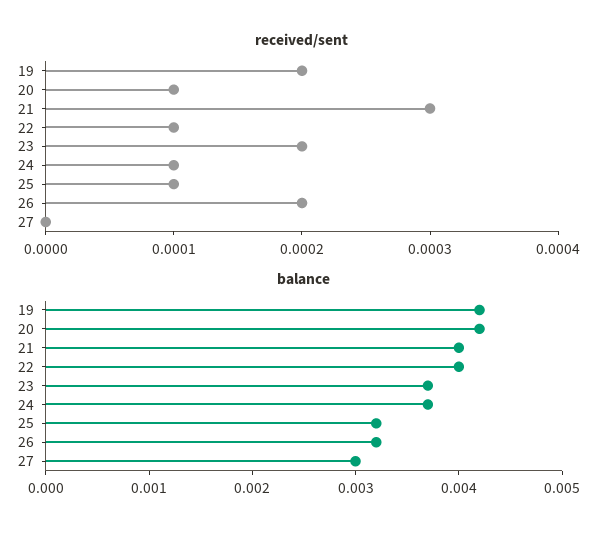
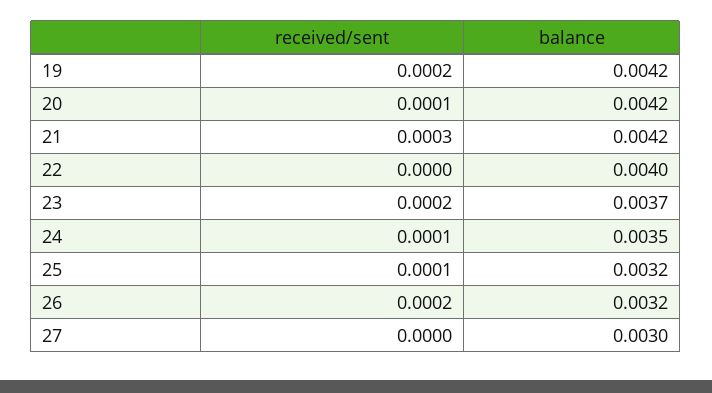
  {
    "received/sent": {
      "19": 0.0002,
      "20": 0.0001,
      "21": 0.0003,
-     "22": 0.0001,
+     "22": 0,
      "23": 0.0002,
      "24": 0.0001,
      "25": 0.0001,
      "26": 0.0002,
      "27": 0
    },
    "balance": {
      "19": 0.0042,
      "20": 0.0042,
-     "21": 0.004,
+     "21": 0.0042,
      "22": 0.004,
      "23": 0.0037,
-     "24": 0.0037,
+     "24": 0.0035,
      "25": 0.0032,
      "26": 0.0032,
      "27": 0.003
    }
  }

